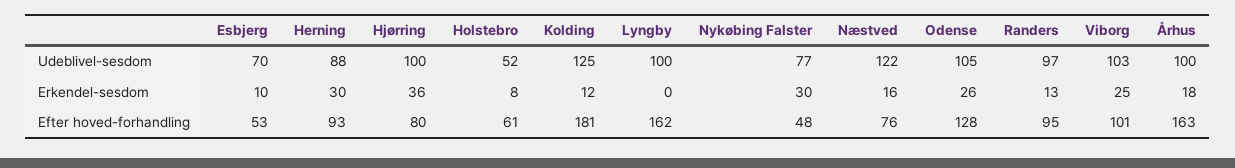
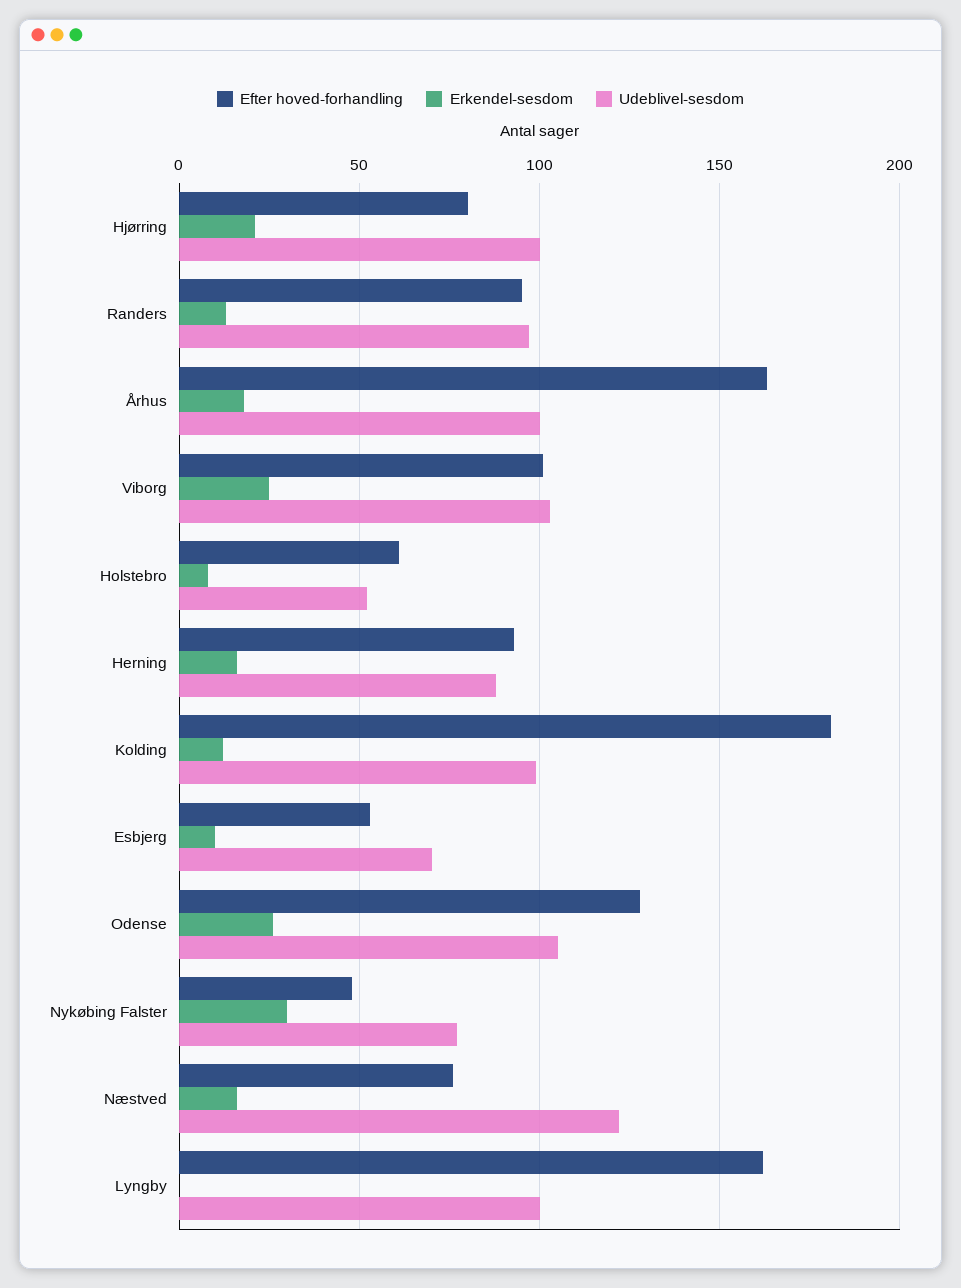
  {
    "Udeblivel-sesdom": {
      "Esbjerg": 70,
      "Herning": 88,
      "Hjørring": 100,
      "Holstebro": 52,
-     "Kolding": 125,
+     "Kolding": 100,
      "Lyngby": 100,
      "Nykøbing Falster": 77,
      "Næstved": 122,
      "Odense": 105,
      "Randers": 97,
      "Viborg": 103,
      "Århus": 100
    },
    "Erkendel-sesdom": {
      "Esbjerg": 10,
-     "Herning": 30,
+     "Herning": 15,
-     "Hjørring": 36,
+     "Hjørring": 20,
      "Holstebro": 8,
      "Kolding": 12,
      "Lyngby": 0,
      "Nykøbing Falster": 30,
      "Næstved": 16,
      "Odense": 26,
      "Randers": 13,
      "Viborg": 25,
      "Århus": 18
    },
    "Efter hoved-forhandling": {
      "Esbjerg": 53,
      "Herning": 93,
      "Hjørring": 80,
      "Holstebro": 61,
      "Kolding": 181,
      "Lyngby": 162,
      "Nykøbing Falster": 48,
      "Næstved": 76,
      "Odense": 128,
      "Randers": 95,
      "Viborg": 101,
      "Århus": 163
    }
  }

